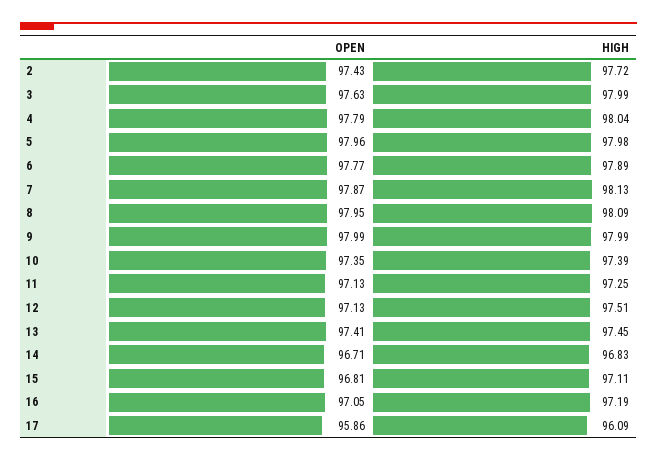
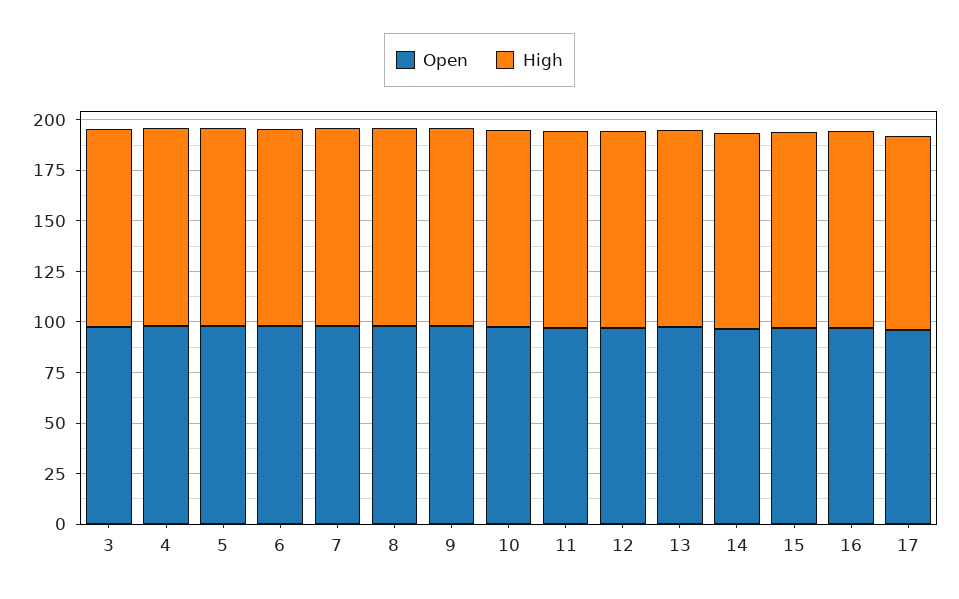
  {
    "OPEN": {
-     "2": 97.43,
      "3": 97.63,
      "4": 97.79,
      "5": 97.96,
      "6": 97.77,
      "7": 97.87,
      "8": 97.95,
      "9": 97.99,
      "10": 97.35,
      "11": 97.13,
      "12": 97.13,
      "13": 97.41,
      "14": 96.71,
      "15": 96.81,
      "16": 97.05,
      "17": 95.86
    },
    "HIGH": {
-     "2": 97.72,
      "3": 97.99,
      "4": 98.04,
      "5": 97.98,
      "6": 97.89,
      "7": 98.13,
      "8": 98.09,
      "9": 97.99,
      "10": 97.39,
      "11": 97.25,
      "12": 97.51,
      "13": 97.45,
      "14": 96.83,
      "15": 97.11,
      "16": 97.19,
      "17": 96.09
    }
  }

